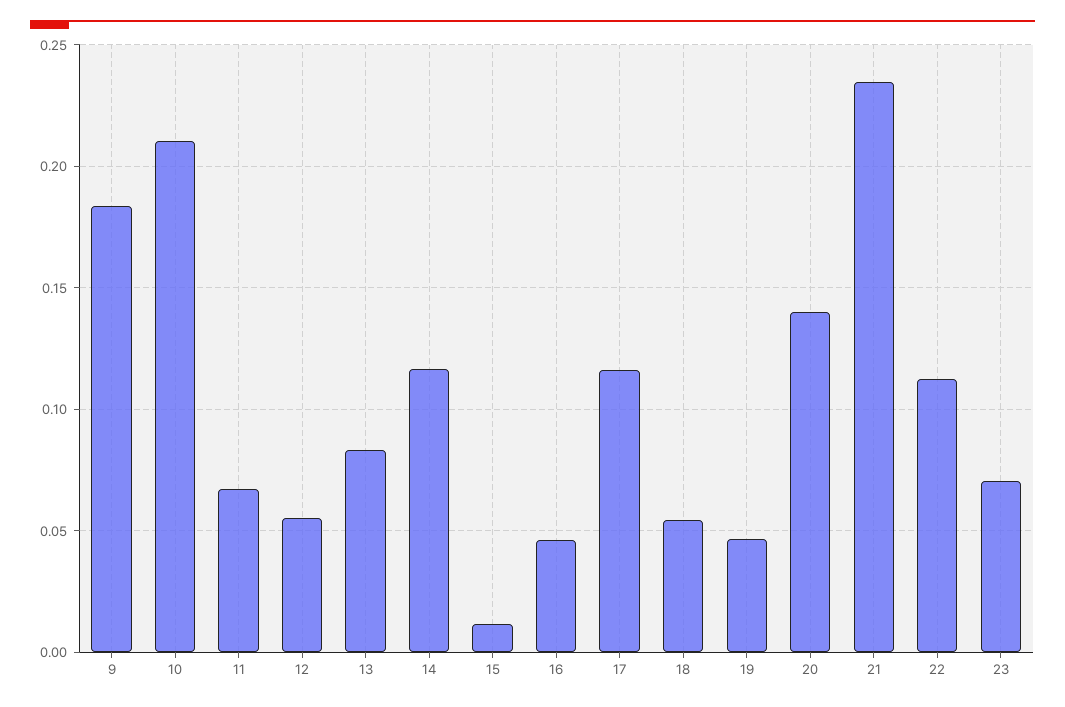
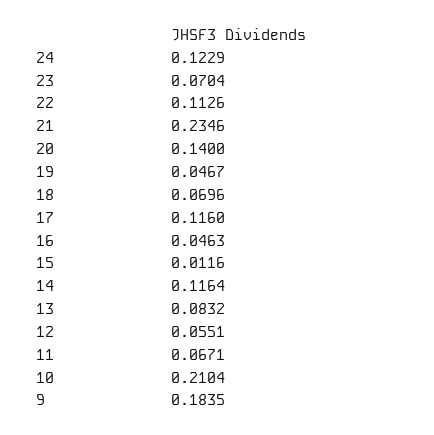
  {
    "9": 0.1835,
    "10": 0.2104,
    "11": 0.0671,
    "12": 0.0551,
    "13": 0.0832,
    "14": 0.1164,
    "15": 0.0116,
    "16": 0.0463,
    "17": 0.116,
-   "18": 0.055,
+   "18": 0.0696,
    "19": 0.0467,
    "20": 0.14,
    "21": 0.2346,
    "22": 0.1126,
-   "23": 0.0704
+   "23": 0.0704,
+   "24": 0.1229
  }

